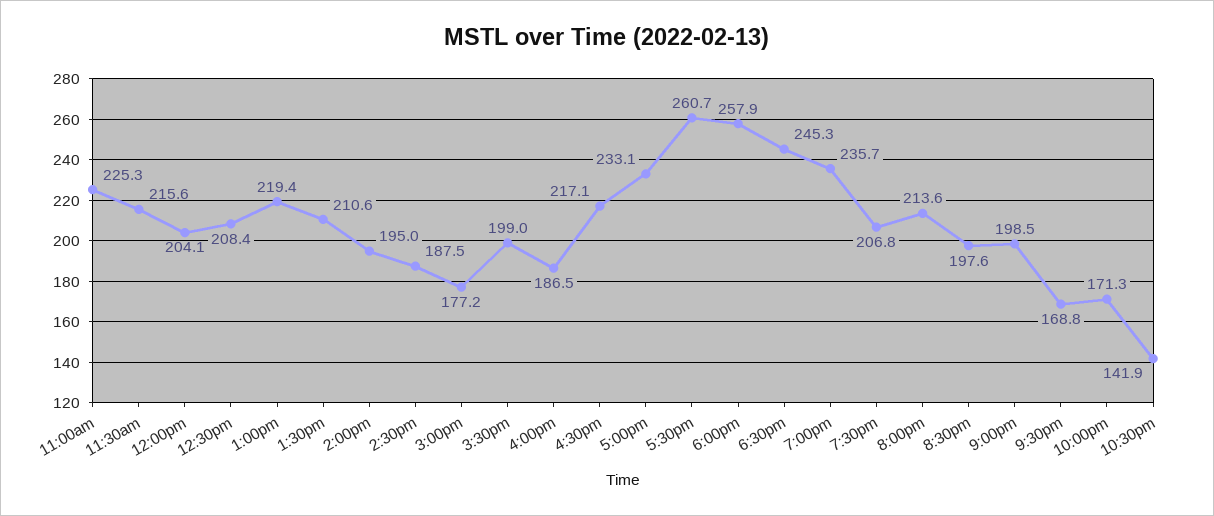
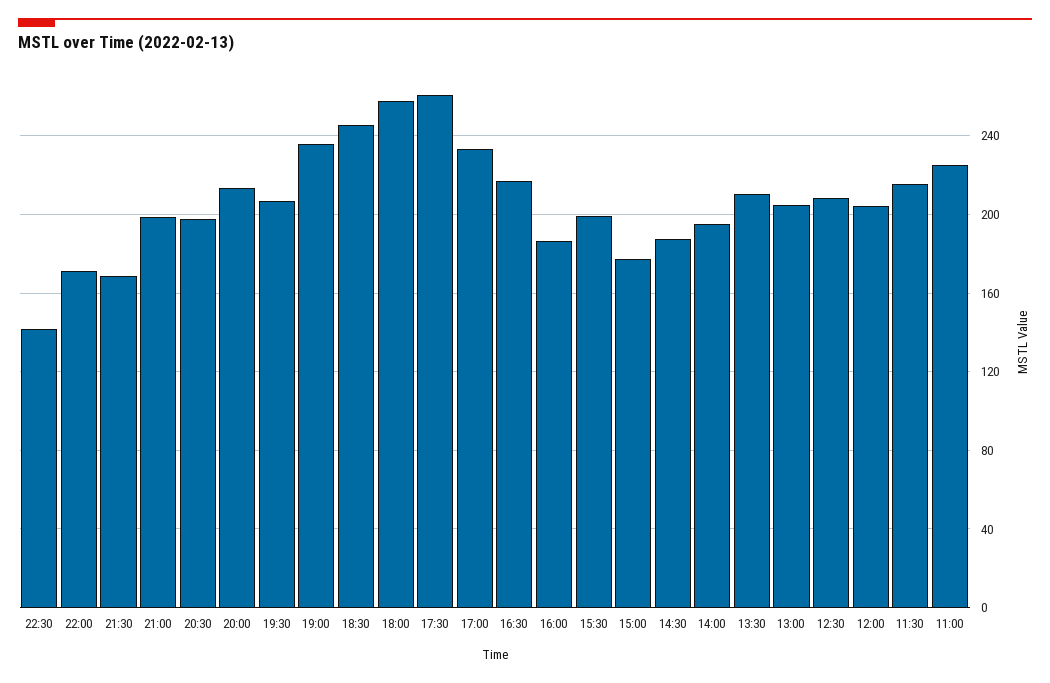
  {
    "11:00am": 225.3,
    "11:30am": 215.6,
    "12:00pm": 204.1,
    "12:30pm": 208.4,
-   "1:00pm": 219.4,
+   "1:00pm": 205,
    "1:30pm": 210.6,
    "2:00pm": 195,
    "2:30pm": 187.5,
    "3:00pm": 177.2,
    "3:30pm": 199,
    "4:00pm": 186.5,
    "4:30pm": 217.1,
    "5:00pm": 233.1,
    "5:30pm": 260.7,
    "6:00pm": 257.9,
    "6:30pm": 245.3,
    "7:00pm": 235.7,
    "7:30pm": 206.8,
    "8:00pm": 213.6,
    "8:30pm": 197.6,
    "9:00pm": 198.5,
    "9:30pm": 168.8,
    "10:00pm": 171.3,
    "10:30pm": 141.9
  }

